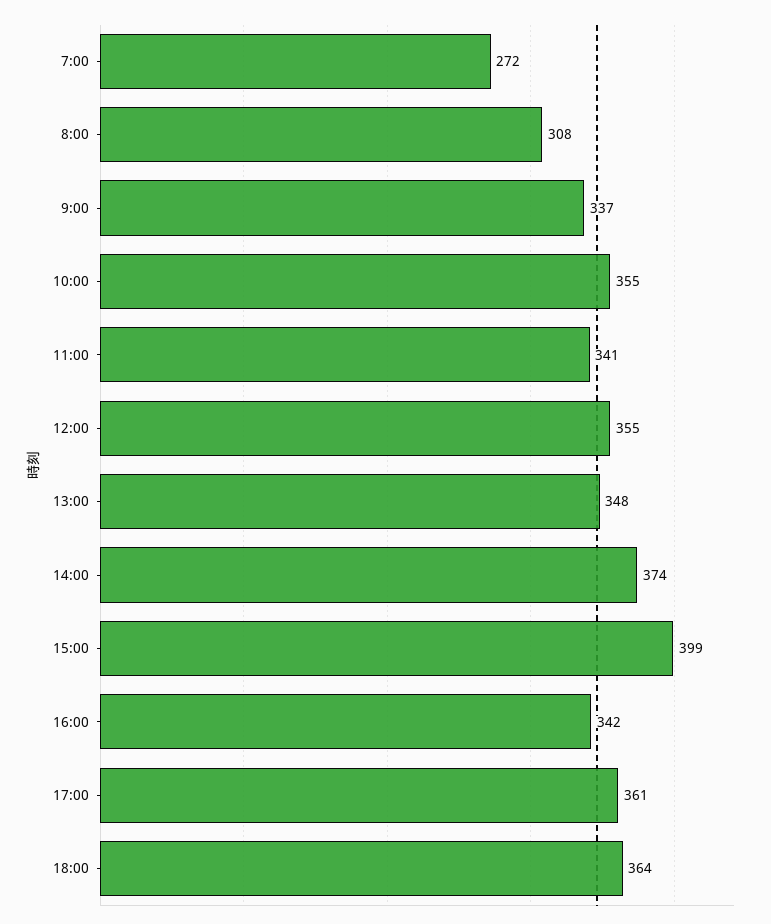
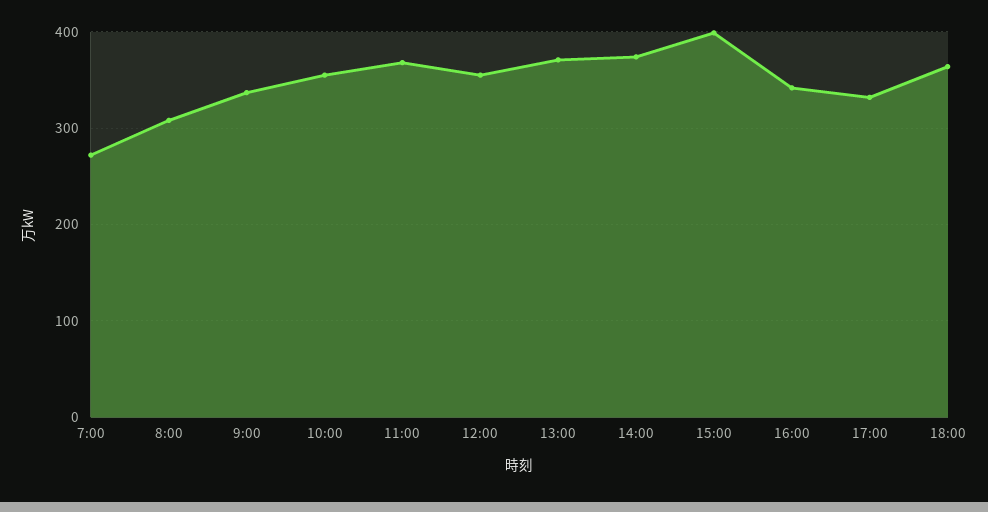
  {
    "7:00": 272,
    "8:00": 308,
    "9:00": 337,
    "10:00": 355,
-   "11:00": 341,
+   "11:00": 370,
    "12:00": 355,
-   "13:00": 348,
+   "13:00": 370,
    "14:00": 374,
    "15:00": 399,
    "16:00": 342,
-   "17:00": 361,
+   "17:00": 330,
    "18:00": 364
  }

